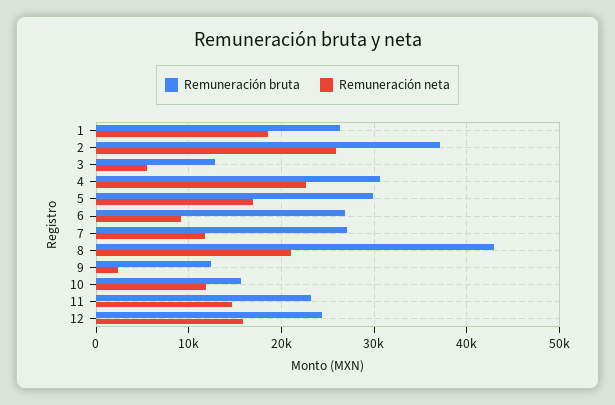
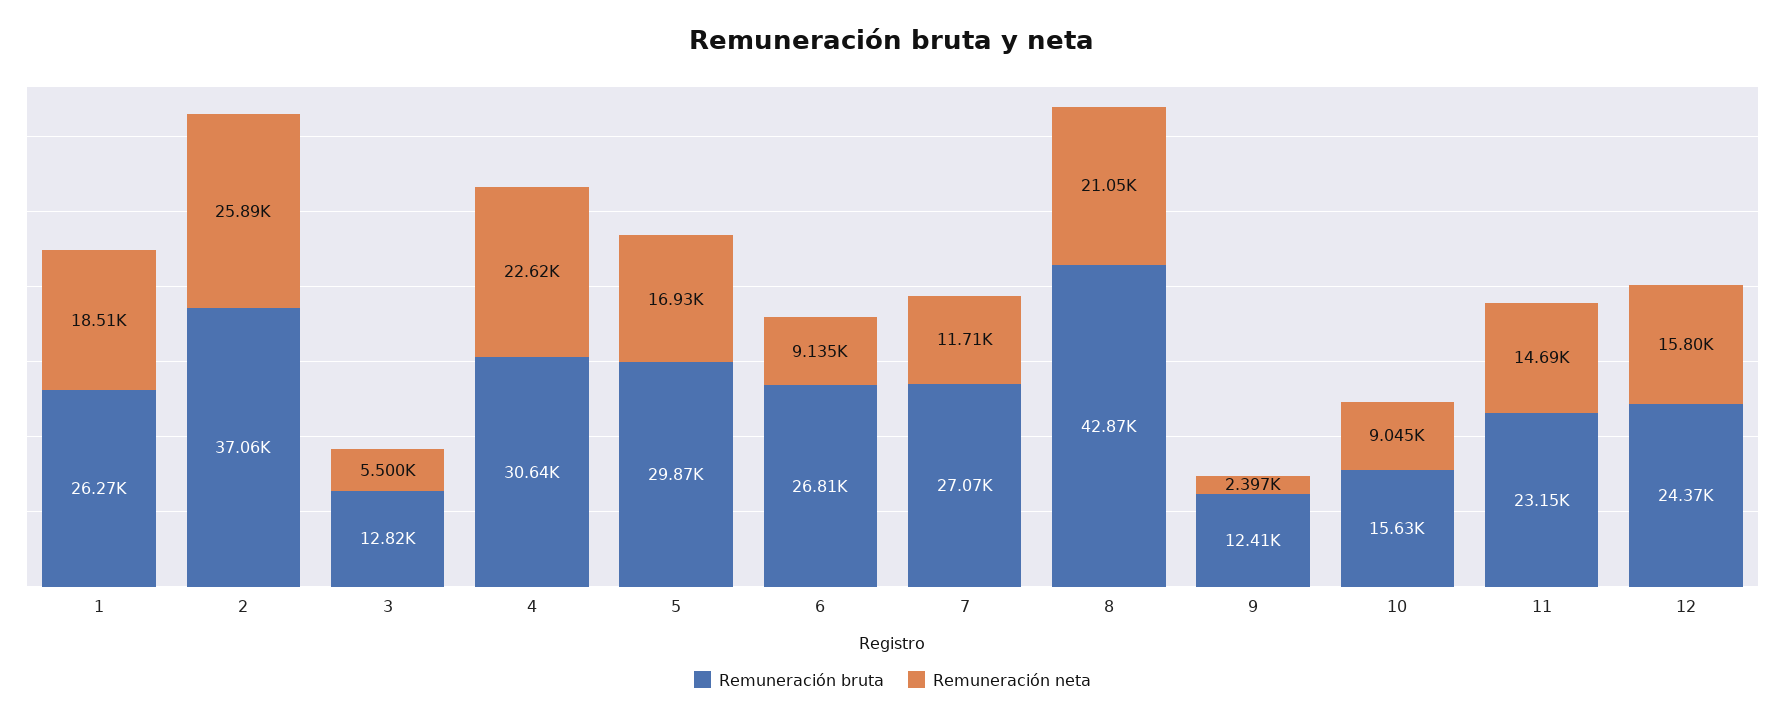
  {
    "Remuneración bruta": {
      "1": 26270,
      "2": 37060,
      "3": 12820,
      "4": 30640,
      "5": 29870,
      "6": 26810,
      "7": 27070,
      "8": 42870,
      "9": 12410,
      "10": 15630,
      "11": 23150,
      "12": 24370
    },
    "Remuneración neta": {
      "1": 18510,
      "2": 25890,
      "3": 5500,
      "4": 22620,
      "5": 16930,
      "6": 9135,
      "7": 11710,
      "8": 21050,
      "9": 2397,
-     "10": 12000,
+     "10": 9045,
      "11": 14690,
      "12": 15800
    }
  }

